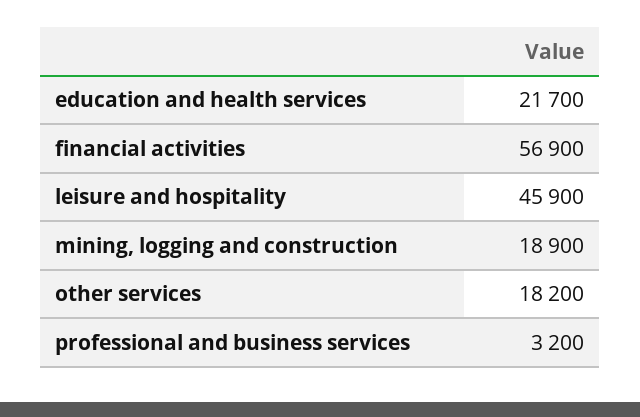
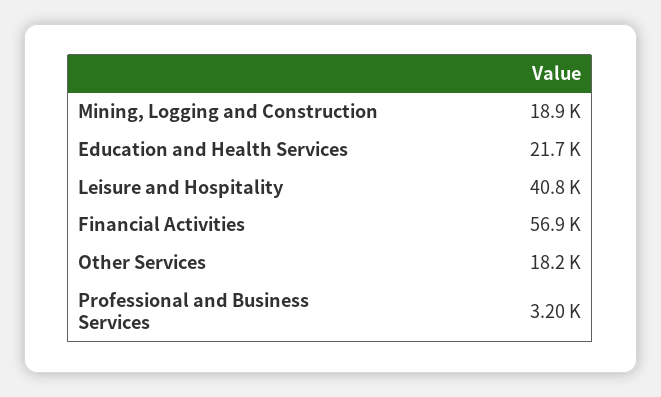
  {
    "education and health services": 21700,
    "financial activities": 56900,
-   "leisure and hospitality": 45900,
+   "leisure and hospitality": 40800,
    "mining, logging and construction": 18900,
    "other services": 18200,
    "professional and business services": 3200
  }

